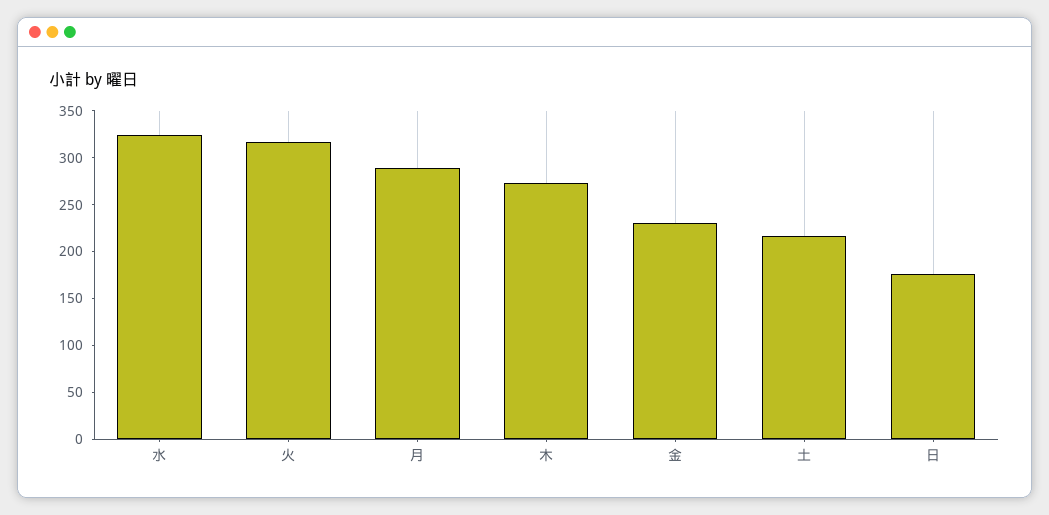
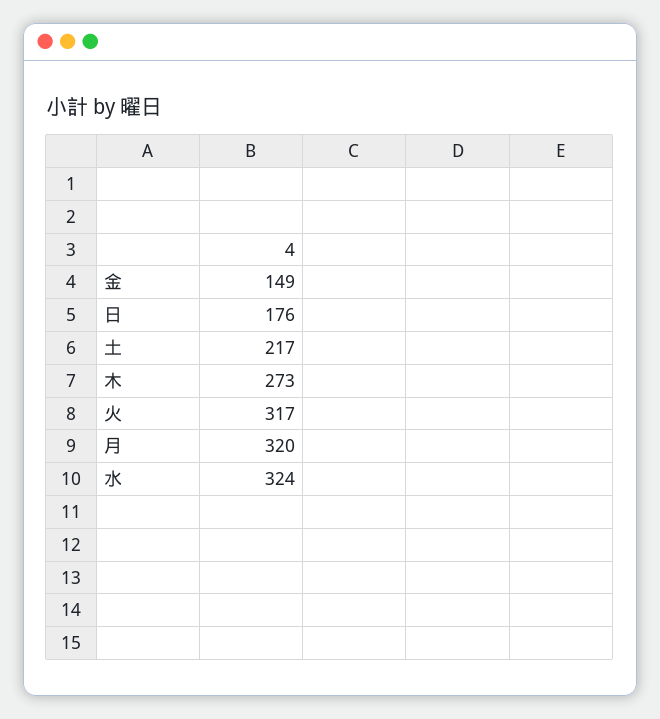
  {
    "水": 324,
    "火": 317,
-   "月": 290,
+   "月": 320,
    "木": 273,
-   "金": 230,
+   "金": 149,
    "土": 217,
    "日": 176
  }

